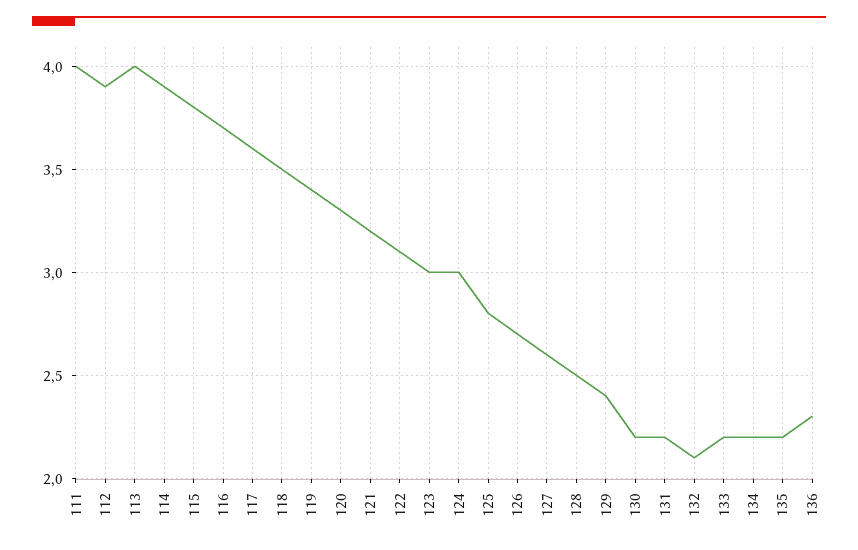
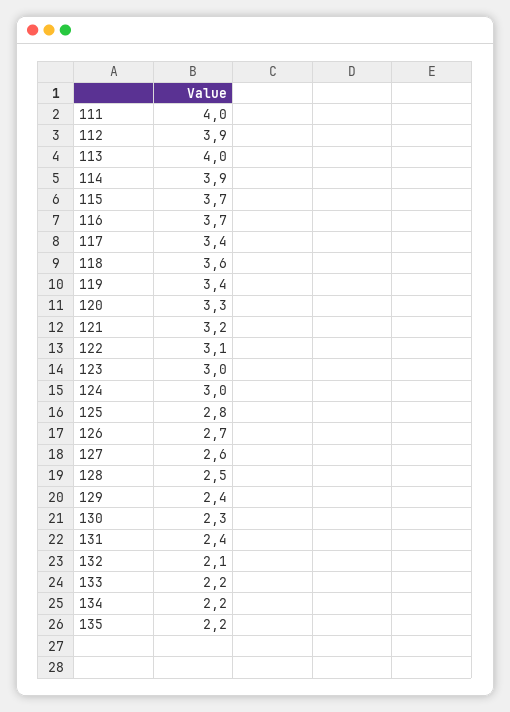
  {
    "111": 4,
    "112": 3.9,
    "113": 4,
    "114": 3.9,
-   "115": 3.8,
+   "115": 3.7,
    "116": 3.7,
-   "117": 3.6,
+   "117": 3.4,
-   "118": 3.5,
+   "118": 3.6,
    "119": 3.4,
    "120": 3.3,
    "121": 3.2,
    "122": 3.1,
    "123": 3,
    "124": 3,
    "125": 2.8,
    "126": 2.7,
    "127": 2.6,
    "128": 2.5,
    "129": 2.4,
-   "130": 2.2,
+   "130": 2.3,
-   "131": 2.2,
+   "131": 2.4,
    "132": 2.1,
    "133": 2.2,
    "134": 2.2,
-   "135": 2.2,
+   "135": 2.2
-   "136": 2.3
  }

